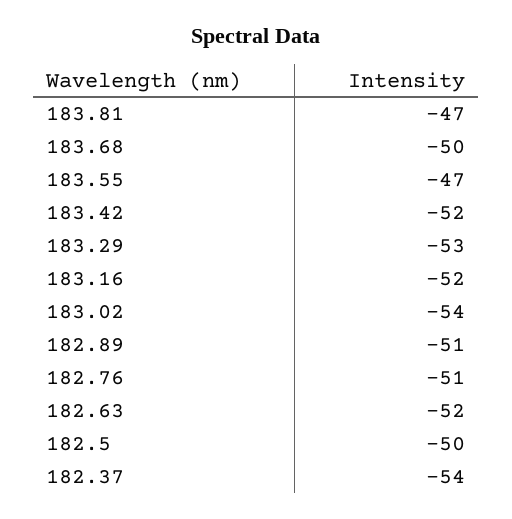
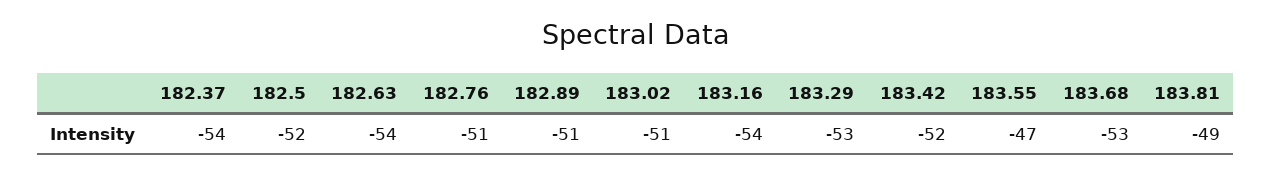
  {
-   "183.81": -47,
+   "183.81": -49,
-   "183.68": -50,
+   "183.68": -53,
    "183.55": -47,
    "183.42": -52,
    "183.29": -53,
-   "183.16": -52,
+   "183.16": -54,
-   "183.02": -54,
+   "183.02": -51,
    "182.89": -51,
    "182.76": -51,
-   "182.63": -52,
+   "182.63": -54,
-   "182.5": -50,
+   "182.5": -52,
    "182.37": -54
  }

